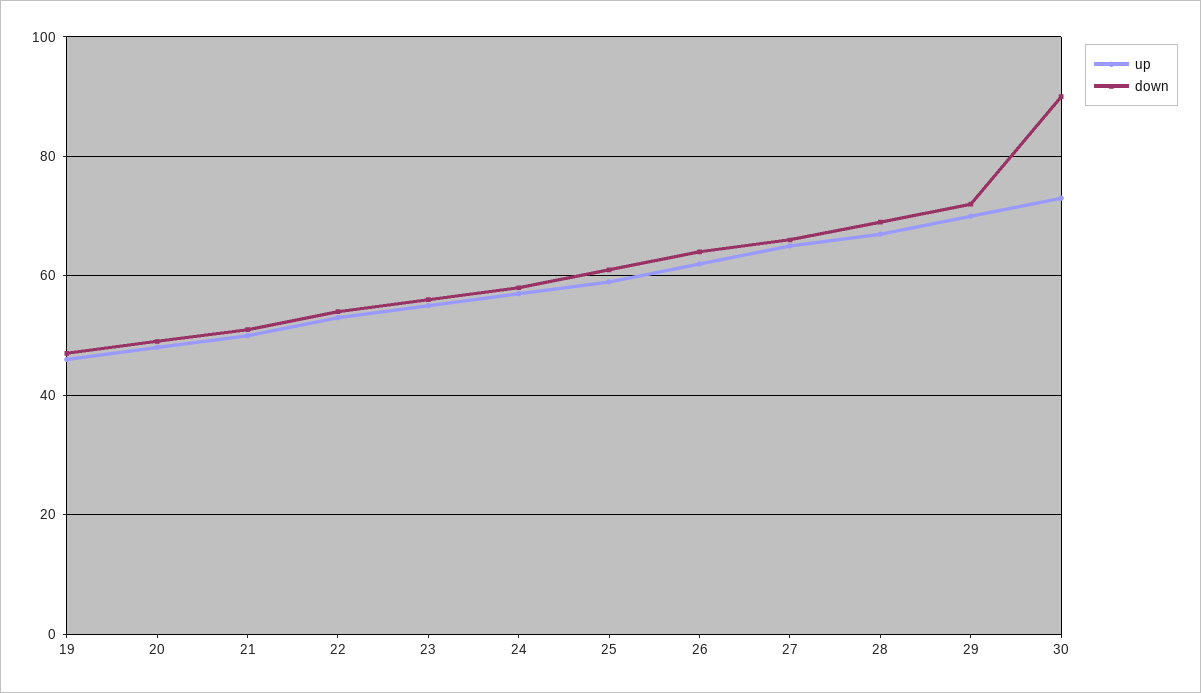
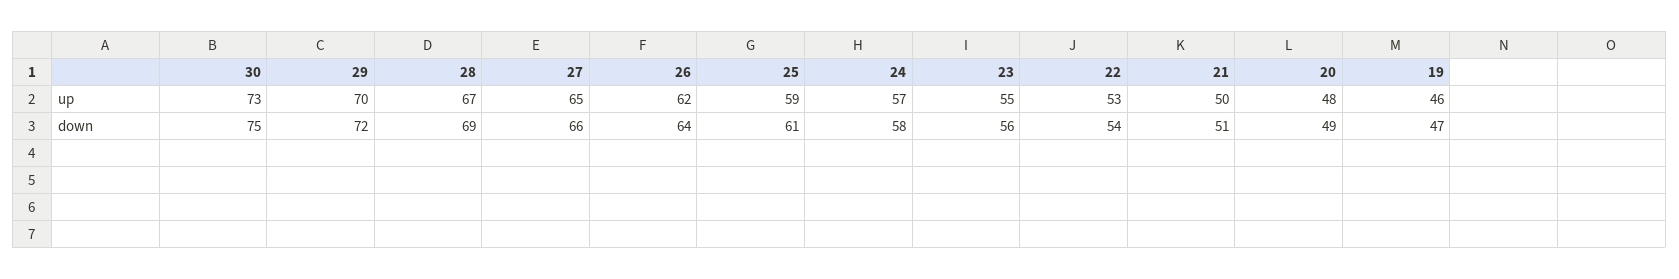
  {
    "up": {
      "19": 46,
      "20": 48,
      "21": 50,
      "22": 53,
      "23": 55,
      "24": 57,
      "25": 59,
      "26": 62,
      "27": 65,
      "28": 67,
      "29": 70,
      "30": 73
    },
    "down": {
      "19": 47,
      "20": 49,
      "21": 51,
      "22": 54,
      "23": 56,
      "24": 58,
      "25": 61,
      "26": 64,
      "27": 66,
      "28": 69,
      "29": 72,
-     "30": 90
+     "30": 75
    }
  }

